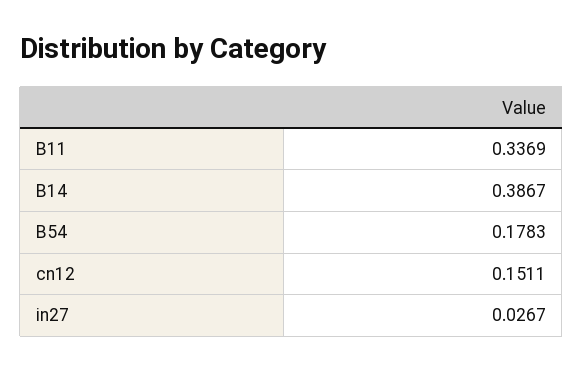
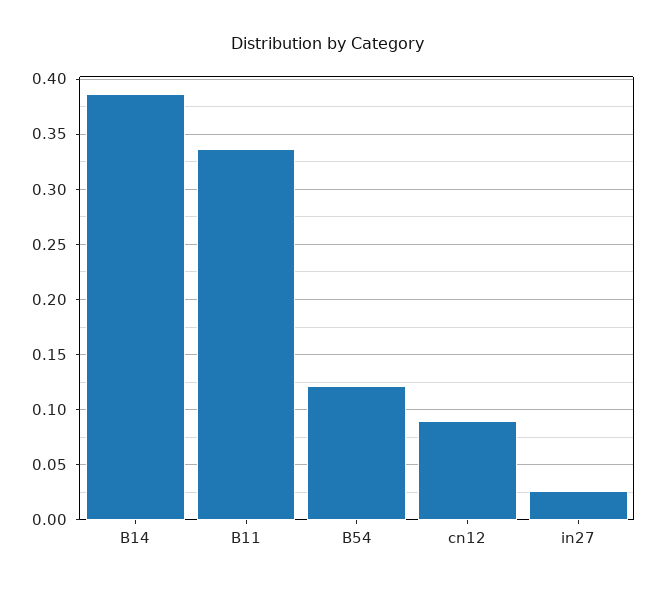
  {
    "B11": 0.3369,
    "B14": 0.3867,
-   "B54": 0.1783,
+   "B54": 0.12,
-   "cn12": 0.1511,
+   "cn12": 0.09,
    "in27": 0.0267
  }

